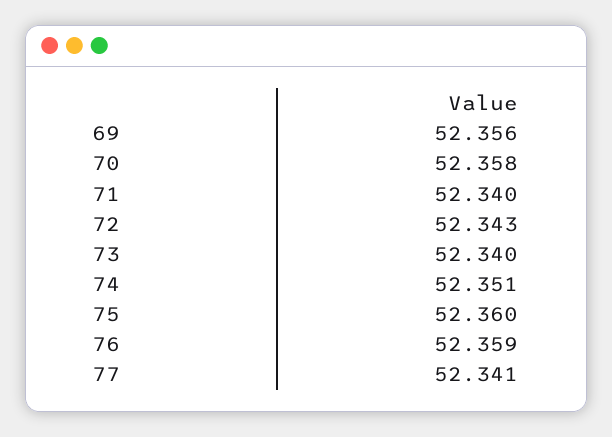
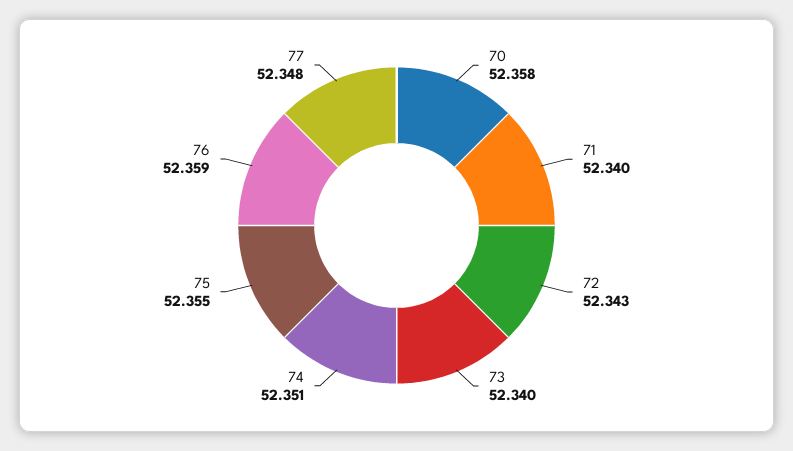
  {
-   "69": 52.356,
    "70": 52.358,
    "71": 52.34,
    "72": 52.343,
    "73": 52.34,
    "74": 52.351,
-   "75": 52.36,
+   "75": 52.355,
    "76": 52.359,
-   "77": 52.341
+   "77": 52.348
  }

